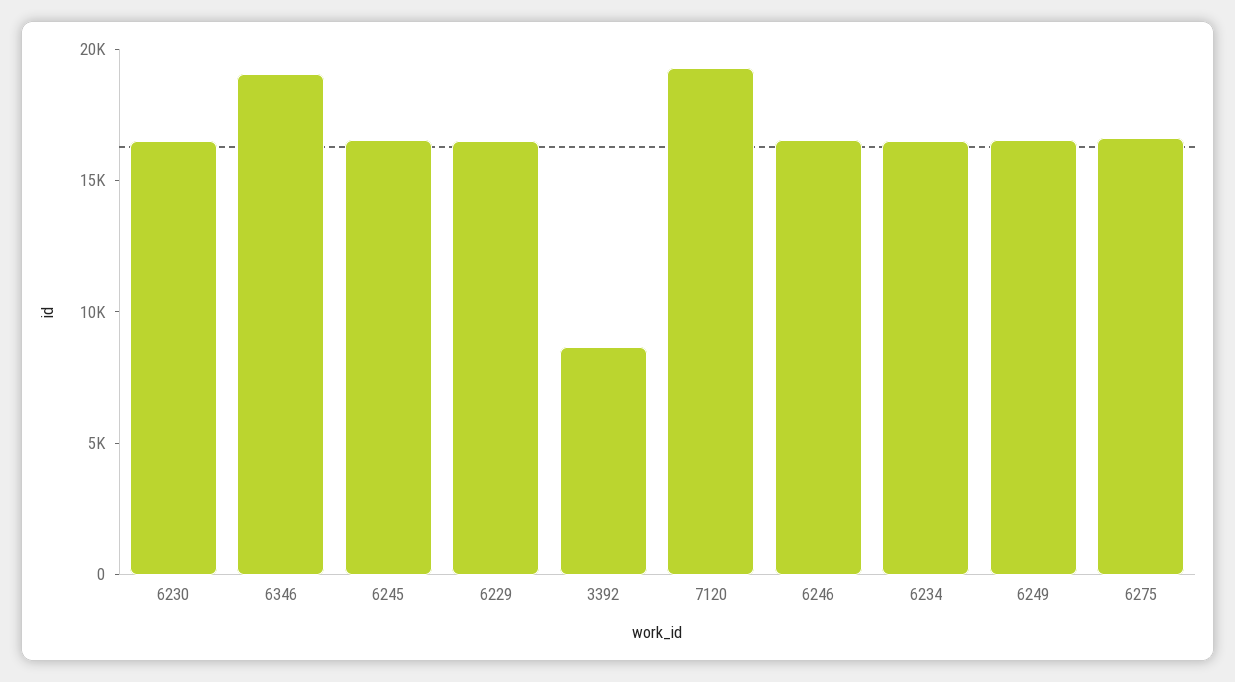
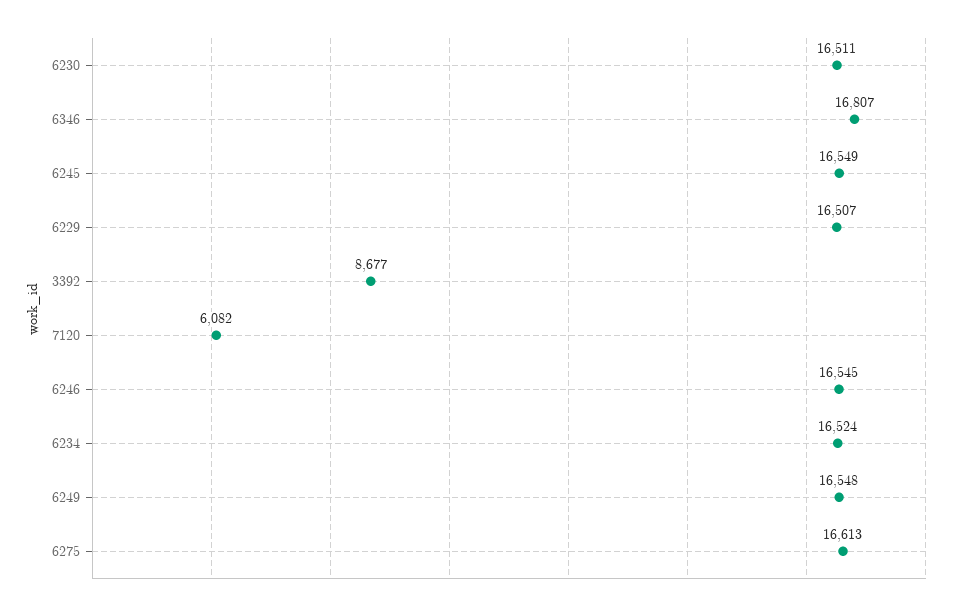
  {
    "6230": 16511,
-   "6346": 19000,
+   "6346": 16807,
    "6245": 16549,
    "6229": 16507,
    "3392": 8677,
-   "7120": 19000,
+   "7120": 6082,
    "6246": 16545,
    "6234": 16524,
    "6249": 16548,
    "6275": 16613
  }

